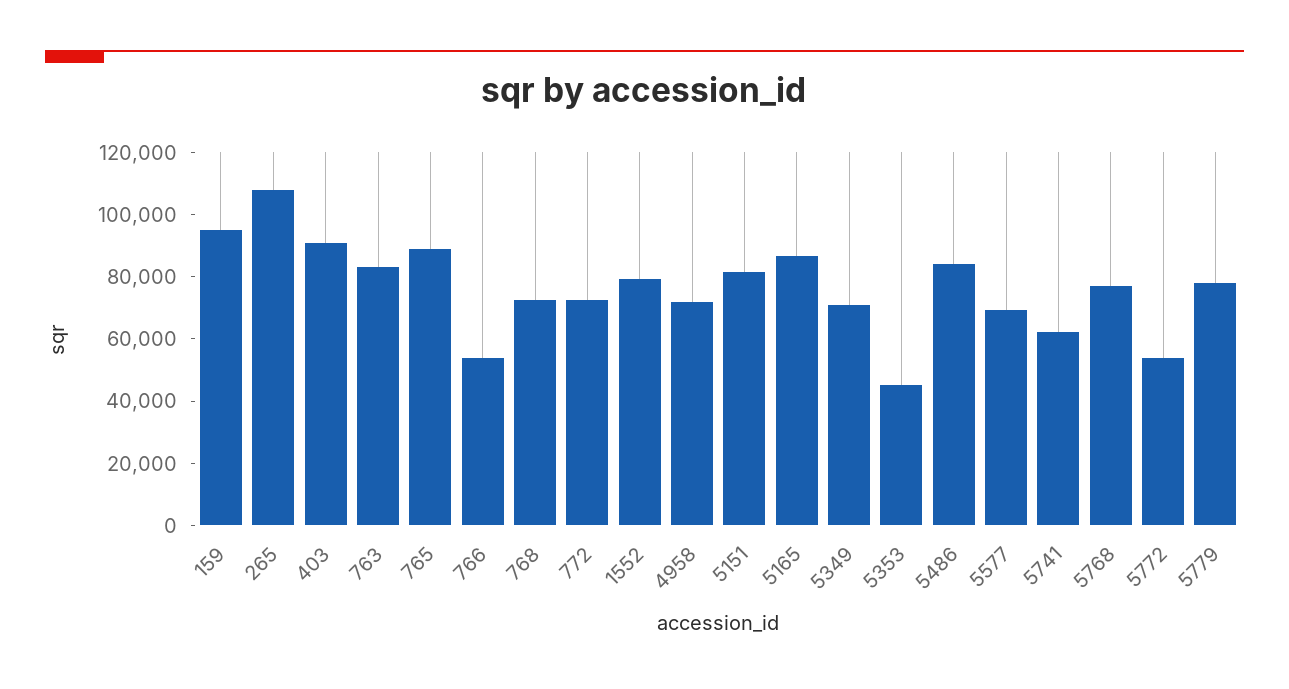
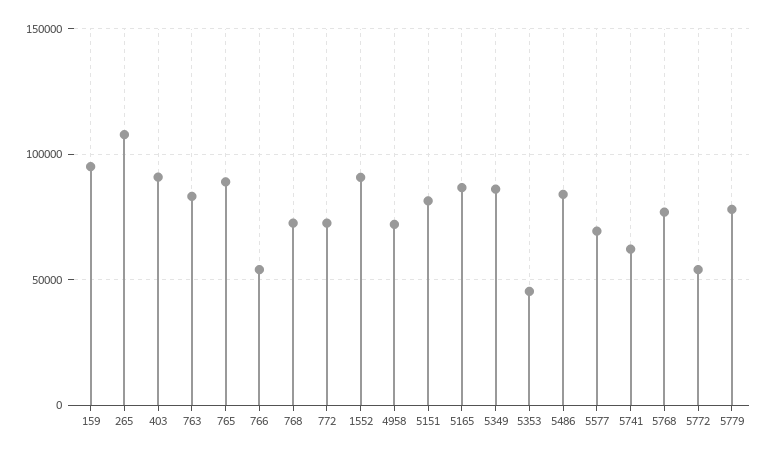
  {
    "159": 95000,
    "265": 110000,
    "403": 90000,
    "763": 85000,
    "765": 90000,
    "766": 55000,
    "768": 75000,
    "772": 75000,
-   "1552": 80000,
+   "1552": 90000,
    "4958": 70000,
    "5151": 80000,
    "5165": 85000,
-   "5349": 70000,
+   "5349": 85000,
    "5353": 45000,
    "5486": 85000,
    "5577": 70000,
    "5741": 60000,
    "5768": 75000,
    "5772": 55000,
    "5779": 80000
  }

